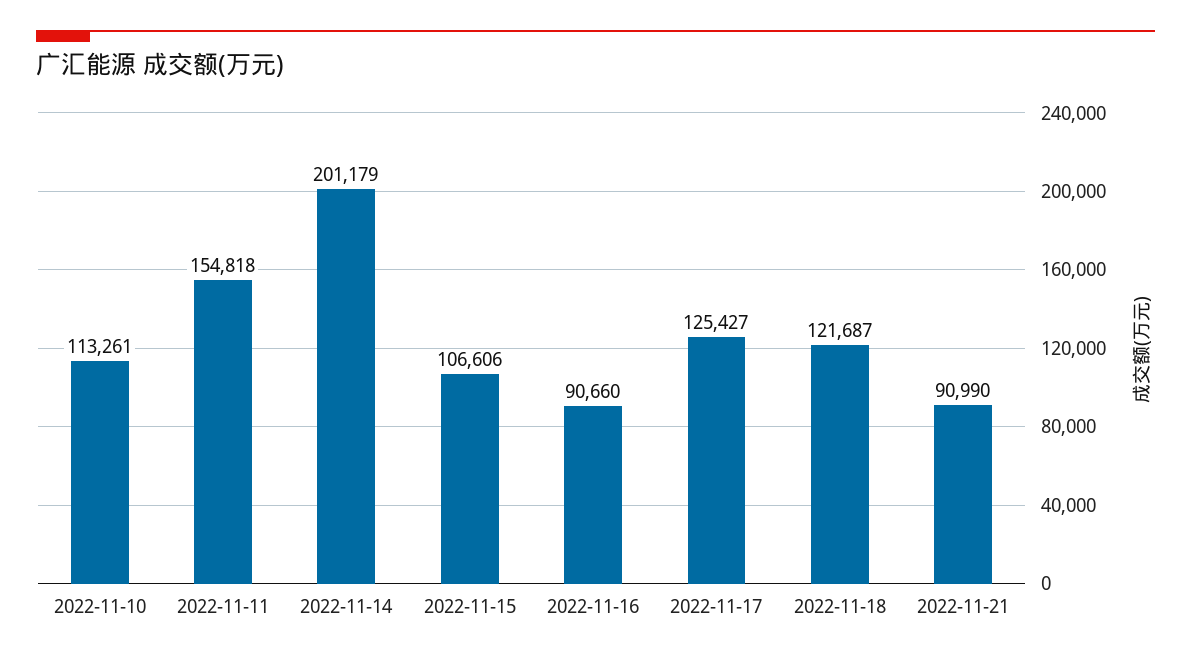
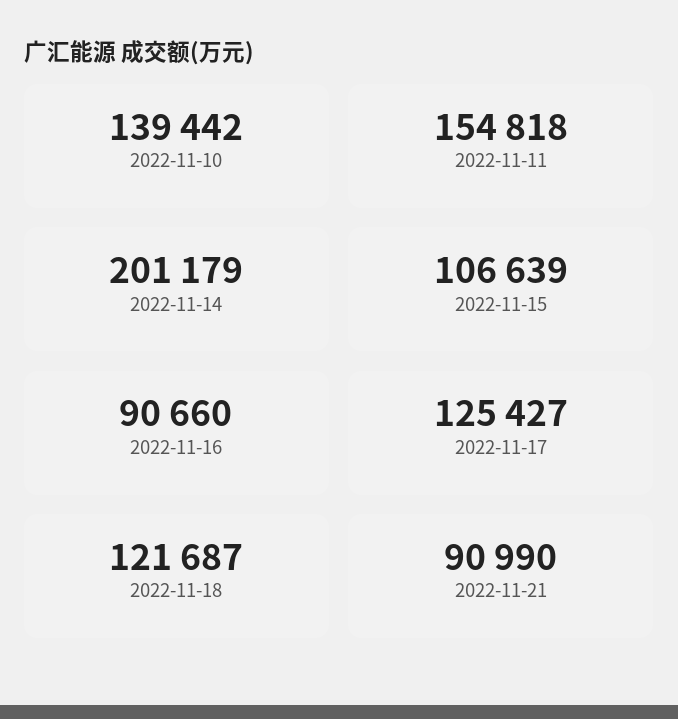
  {
-   "2022-11-10": 113261,
+   "2022-11-10": 139442,
    "2022-11-11": 154818,
    "2022-11-14": 201179,
-   "2022-11-15": 106606,
+   "2022-11-15": 106639,
    "2022-11-16": 90660,
    "2022-11-17": 125427,
    "2022-11-18": 121687,
    "2022-11-21": 90990
  }

